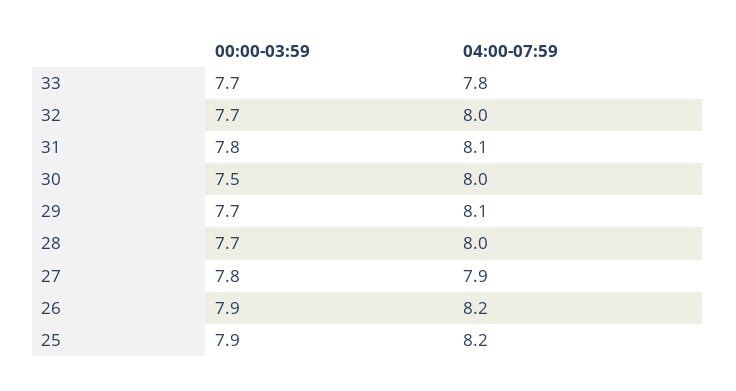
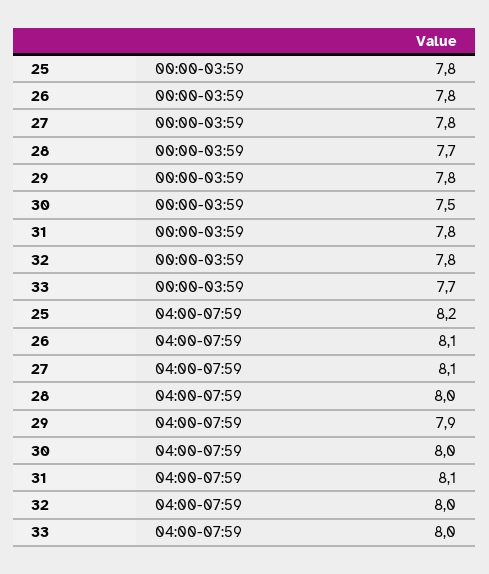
  {
    "00:00-03:59": {
      "33": 7.7,
-     "32": 7.7,
+     "32": 7.8,
      "31": 7.8,
      "30": 7.5,
-     "29": 7.7,
+     "29": 7.8,
      "28": 7.7,
      "27": 7.8,
-     "26": 7.9,
+     "26": 7.8,
-     "25": 7.9
+     "25": 7.8
    },
    "04:00-07:59": {
-     "33": 7.8,
+     "33": 8,
      "32": 8,
      "31": 8.1,
      "30": 8,
-     "29": 8.1,
+     "29": 7.9,
      "28": 8,
-     "27": 7.9,
+     "27": 8.1,
-     "26": 8.2,
+     "26": 8.1,
      "25": 8.2
    }
  }

